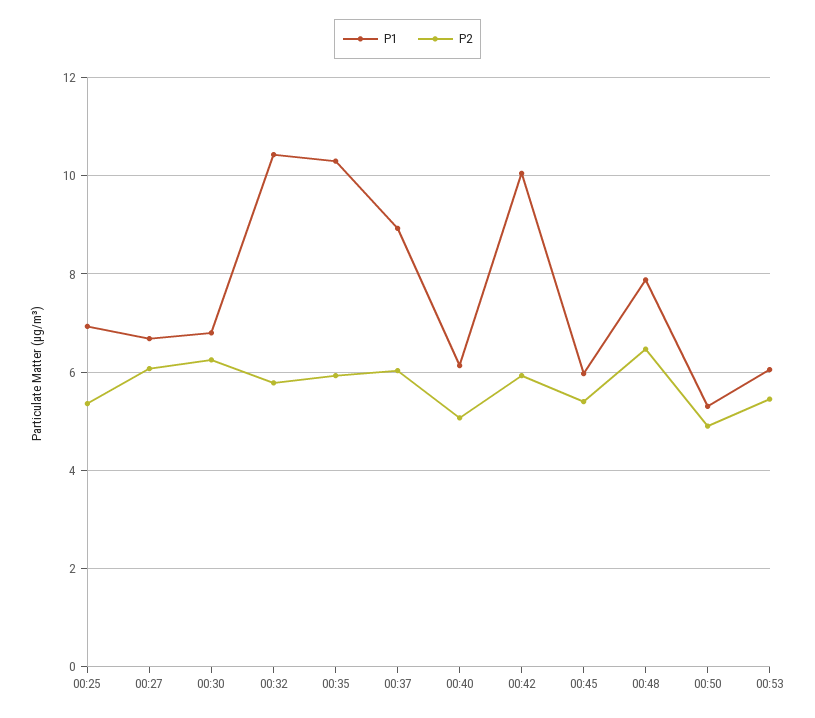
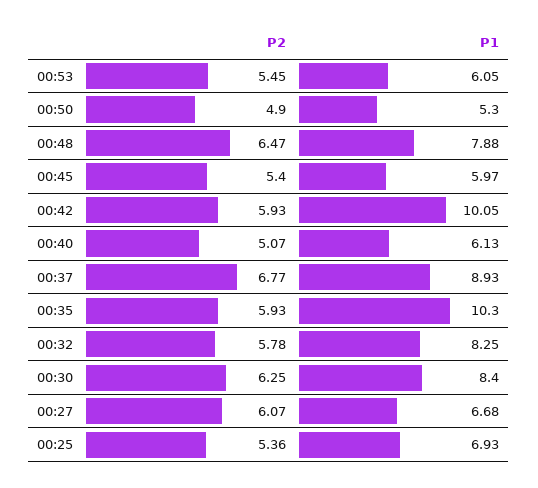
  {
    "P1": {
      "00:25": 6.93,
      "00:27": 6.68,
-     "00:30": 6.8,
+     "00:30": 8.4,
-     "00:32": 10.4,
+     "00:32": 8.25,
      "00:35": 10.3,
      "00:37": 8.93,
      "00:40": 6.13,
      "00:42": 10.05,
      "00:45": 5.97,
      "00:48": 7.88,
      "00:50": 5.3,
      "00:53": 6.05
    },
    "P2": {
      "00:25": 5.36,
      "00:27": 6.07,
      "00:30": 6.25,
      "00:32": 5.78,
      "00:35": 5.93,
-     "00:37": 6,
+     "00:37": 6.77,
      "00:40": 5.07,
      "00:42": 5.93,
      "00:45": 5.4,
      "00:48": 6.47,
      "00:50": 4.9,
      "00:53": 5.45
    }
  }

